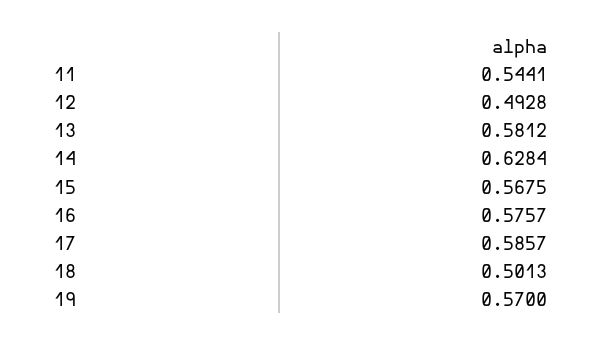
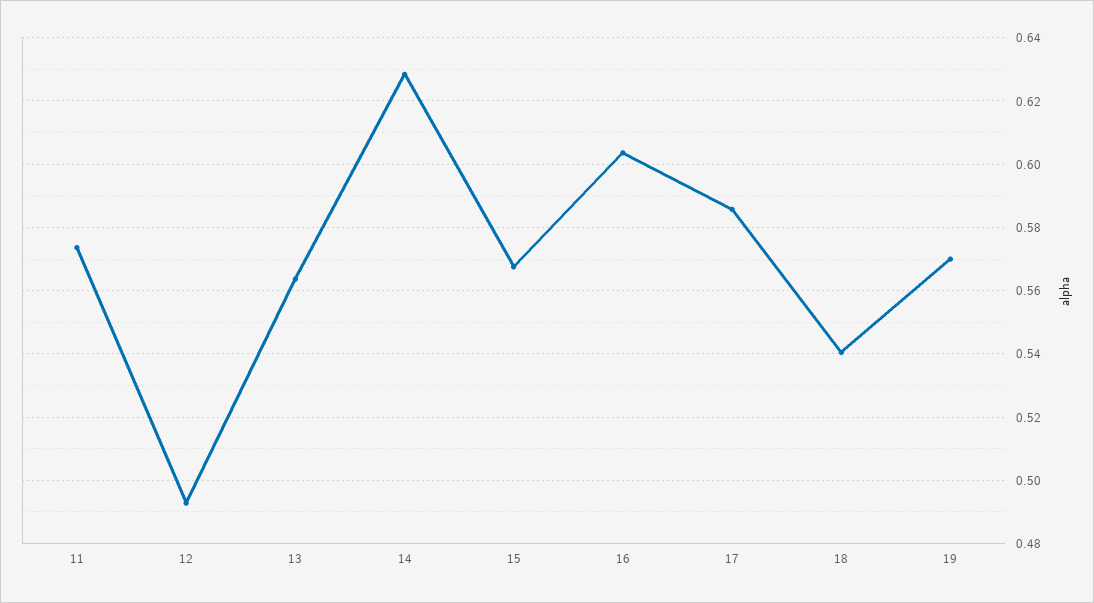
  {
-   "11": 0.5441,
+   "11": 0.574,
    "12": 0.4928,
-   "13": 0.5812,
+   "13": 0.564,
    "14": 0.6284,
    "15": 0.5675,
-   "16": 0.5757,
+   "16": 0.604,
    "17": 0.5857,
-   "18": 0.5013,
+   "18": 0.54,
    "19": 0.57
  }

